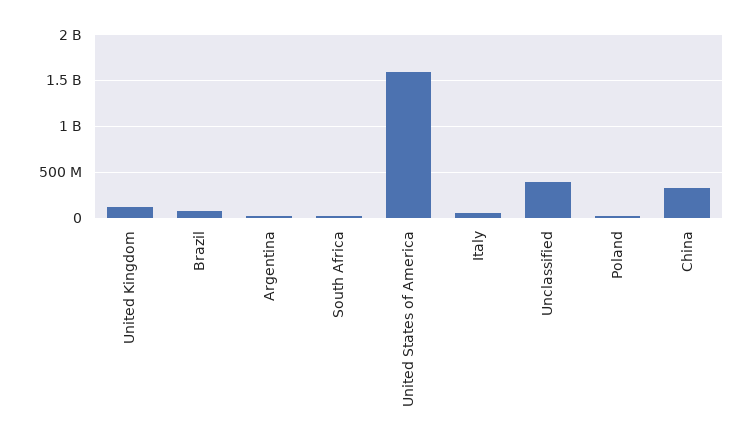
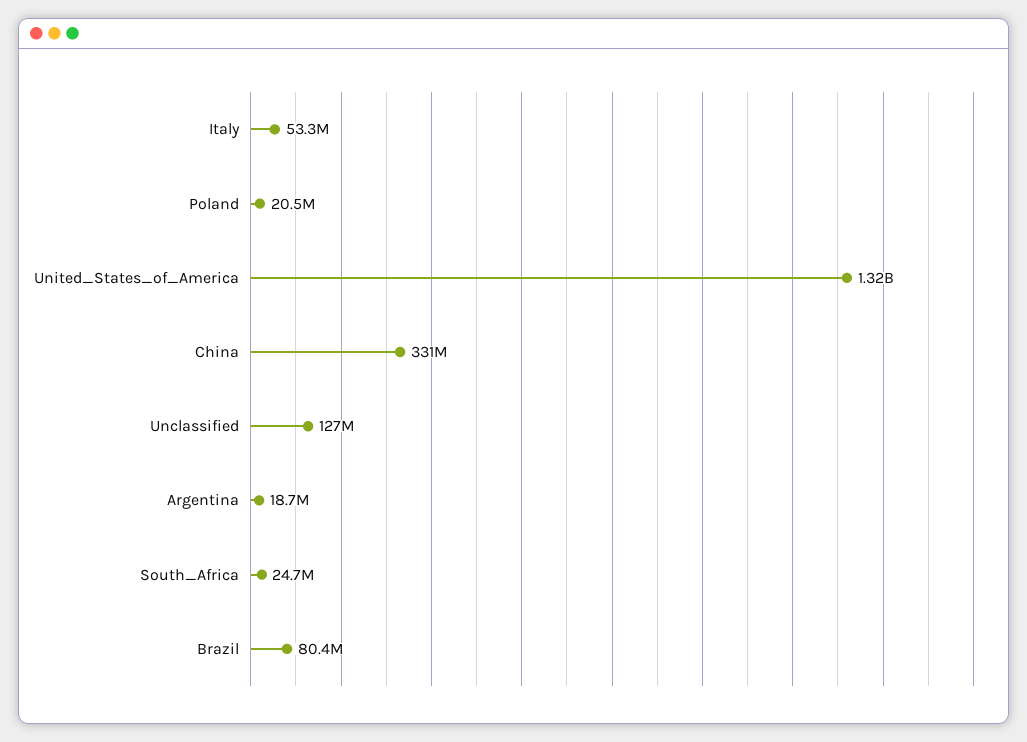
  {
-   "United Kingdom": 100000000,
    "Brazil": 80400000,
    "Argentina": 18700000,
    "South Africa": 24700000,
-   "United States of America": 1600000000,
+   "United States of America": 1320000000,
    "Italy": 53300000,
-   "Unclassified": 400000000,
+   "Unclassified": 127000000,
    "Poland": 20500000,
    "China": 331000000
  }

